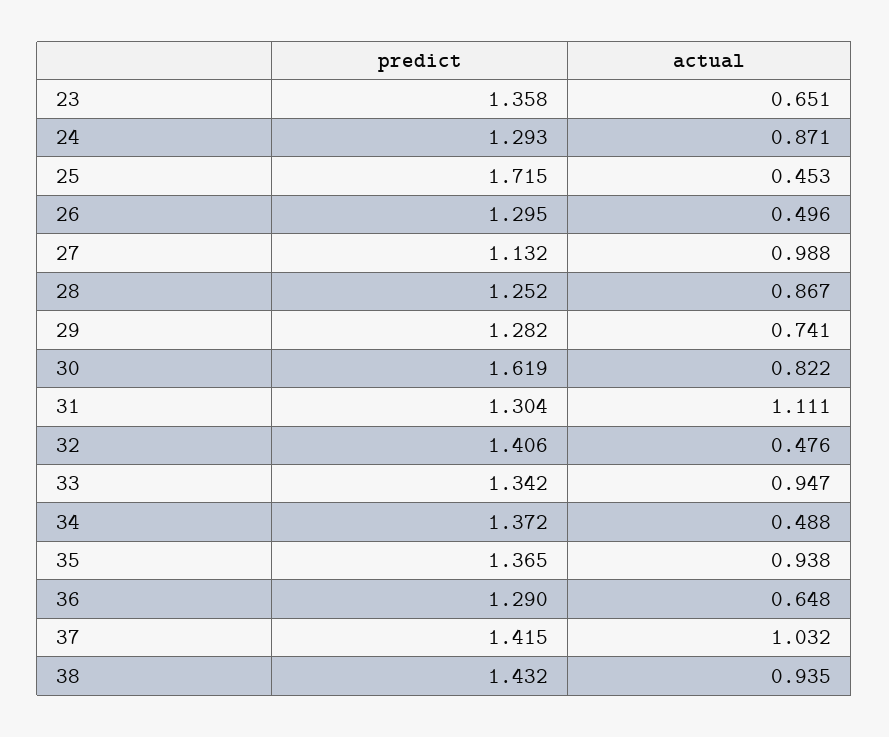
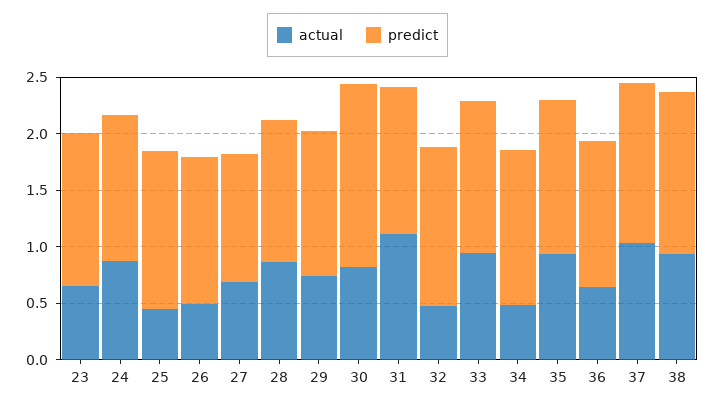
  {
    "predict": {
      "23": 1.358,
      "24": 1.293,
-     "25": 1.715,
+     "25": 1.4,
      "26": 1.295,
      "27": 1.132,
      "28": 1.252,
      "29": 1.282,
      "30": 1.619,
      "31": 1.304,
      "32": 1.406,
      "33": 1.342,
      "34": 1.372,
      "35": 1.365,
      "36": 1.29,
      "37": 1.415,
      "38": 1.432
    },
    "actual": {
      "23": 0.651,
      "24": 0.871,
      "25": 0.453,
      "26": 0.496,
-     "27": 0.988,
+     "27": 0.7,
      "28": 0.867,
      "29": 0.741,
      "30": 0.822,
      "31": 1.111,
      "32": 0.476,
      "33": 0.947,
      "34": 0.488,
      "35": 0.938,
      "36": 0.648,
      "37": 1.032,
      "38": 0.935
    }
  }

